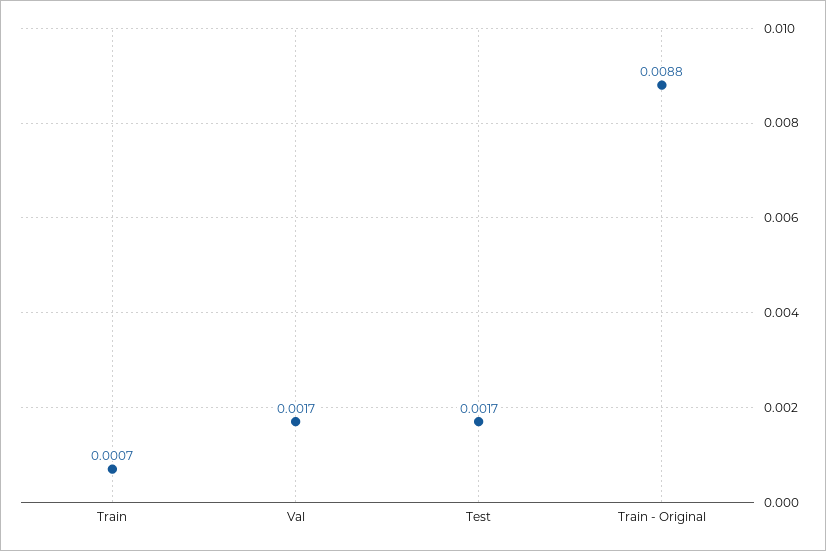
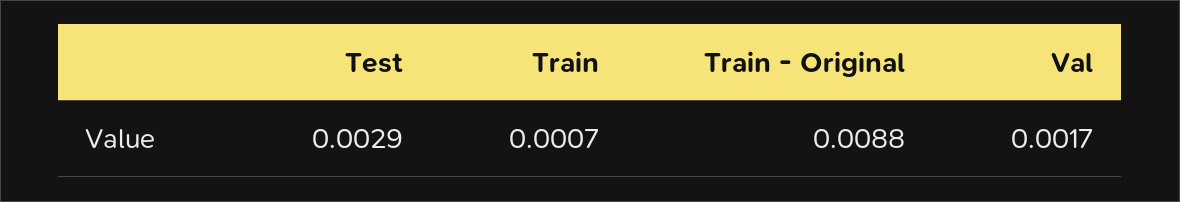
  {
    "Train": 0.0007,
    "Val": 0.0017,
-   "Test": 0.0017,
+   "Test": 0.0029,
    "Train - Original": 0.0088
  }

